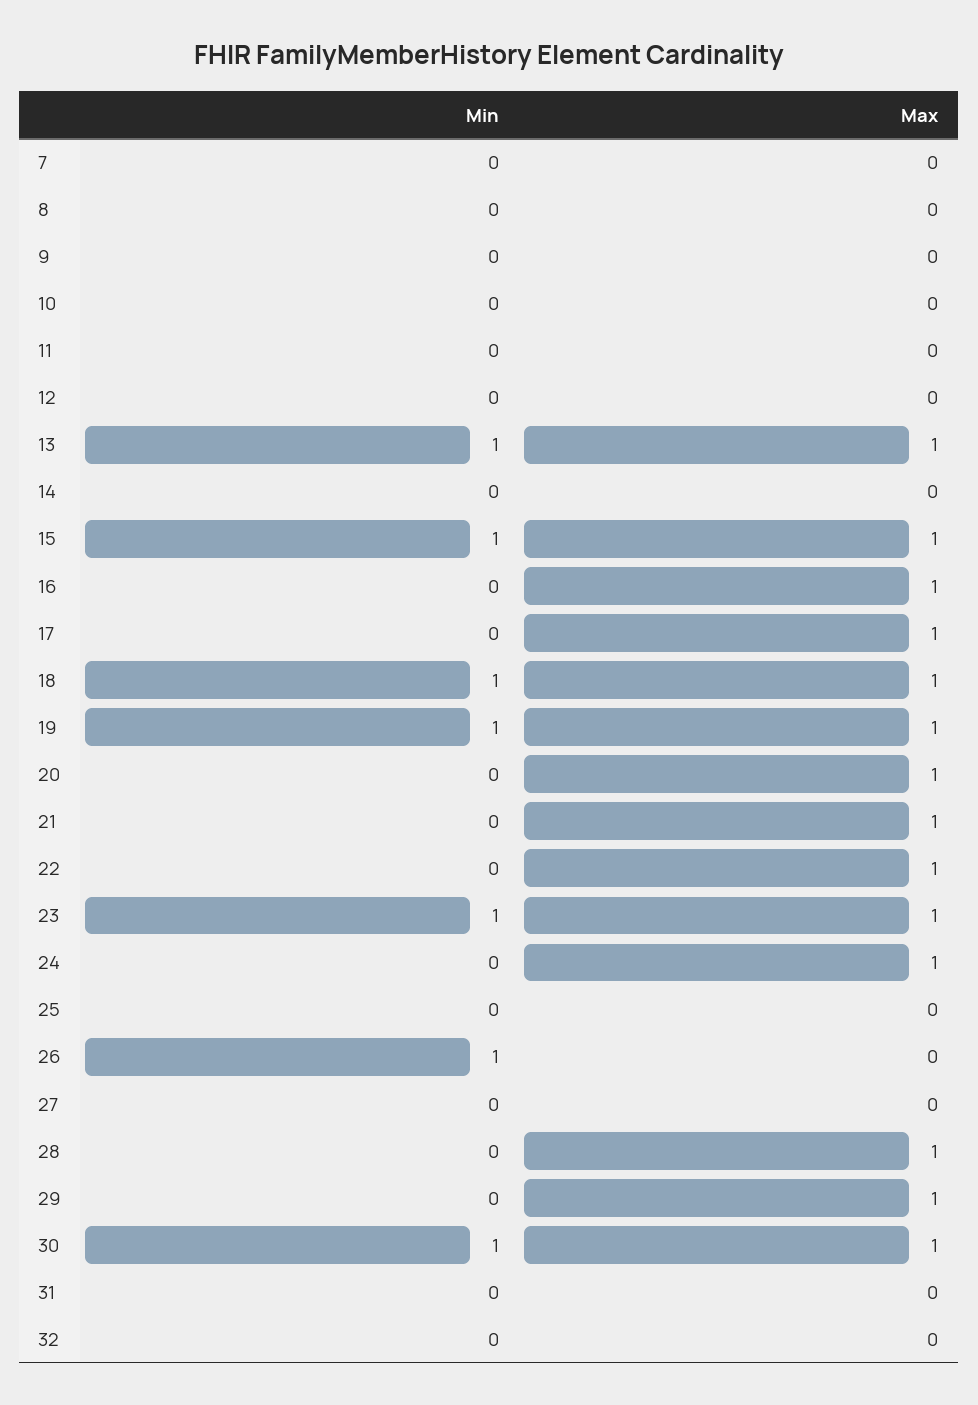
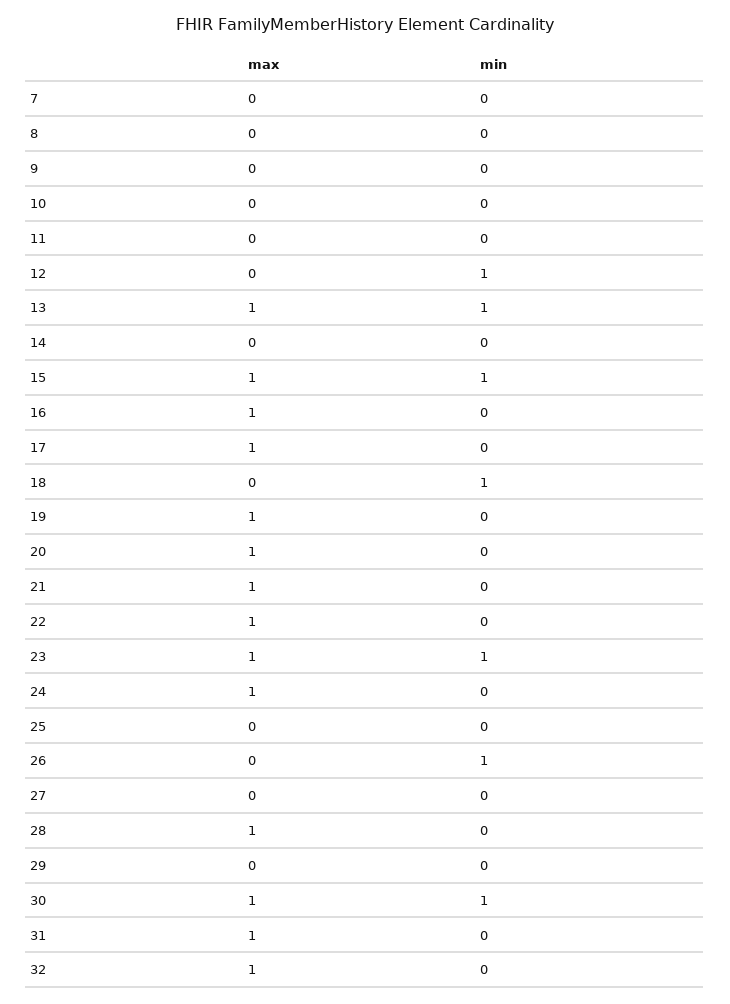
  {
    "Min": {
      "7": 0,
      "8": 0,
      "9": 0,
      "10": 0,
      "11": 0,
-     "12": 0,
+     "12": 1,
      "13": 1,
      "14": 0,
      "15": 1,
      "16": 0,
      "17": 0,
      "18": 1,
-     "19": 1,
+     "19": 0,
      "20": 0,
      "21": 0,
      "22": 0,
      "23": 1,
      "24": 0,
      "25": 0,
      "26": 1,
      "27": 0,
      "28": 0,
      "29": 0,
      "30": 1,
      "31": 0,
      "32": 0
    },
    "Max": {
      "7": 0,
      "8": 0,
      "9": 0,
      "10": 0,
      "11": 0,
      "12": 0,
      "13": 1,
      "14": 0,
      "15": 1,
      "16": 1,
      "17": 1,
-     "18": 1,
+     "18": 0,
      "19": 1,
      "20": 1,
      "21": 1,
      "22": 1,
      "23": 1,
      "24": 1,
      "25": 0,
      "26": 0,
      "27": 0,
      "28": 1,
-     "29": 1,
+     "29": 0,
      "30": 1,
-     "31": 0,
+     "31": 1,
-     "32": 0
+     "32": 1
    }
  }

